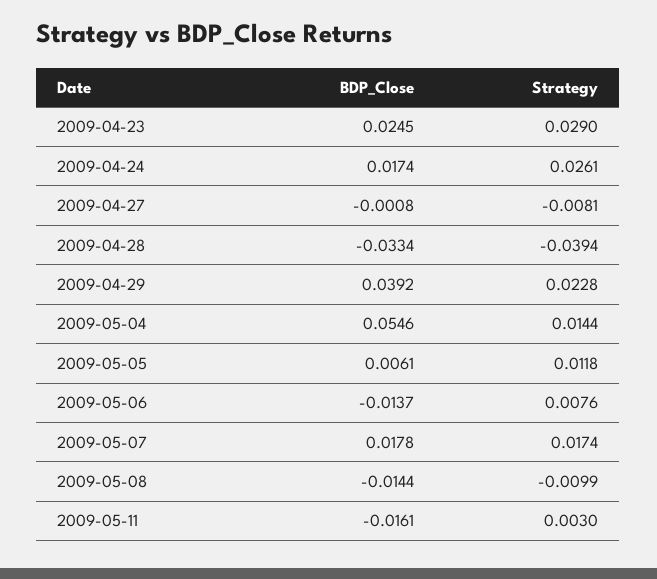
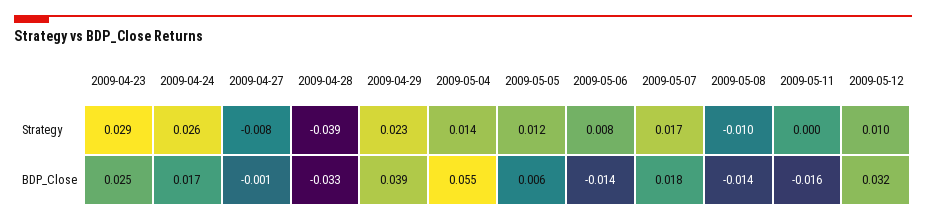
  {
    "BDP_Close": {
      "2009-04-23": 0.0245,
      "2009-04-24": 0.0174,
      "2009-04-27": -0.0008,
      "2009-04-28": -0.0334,
      "2009-04-29": 0.0392,
      "2009-05-04": 0.0546,
      "2009-05-05": 0.0061,
      "2009-05-06": -0.0137,
      "2009-05-07": 0.0178,
      "2009-05-08": -0.0144,
-     "2009-05-11": -0.0161
+     "2009-05-11": -0.0161,
+     "2009-05-12": 0.032
    },
    "Strategy": {
      "2009-04-23": 0.029,
      "2009-04-24": 0.0261,
      "2009-04-27": -0.0081,
      "2009-04-28": -0.0394,
      "2009-04-29": 0.0228,
      "2009-05-04": 0.0144,
      "2009-05-05": 0.0118,
      "2009-05-06": 0.0076,
      "2009-05-07": 0.0174,
      "2009-05-08": -0.0099,
-     "2009-05-11": 0.003
+     "2009-05-11": 0,
+     "2009-05-12": 0.01
    }
  }

